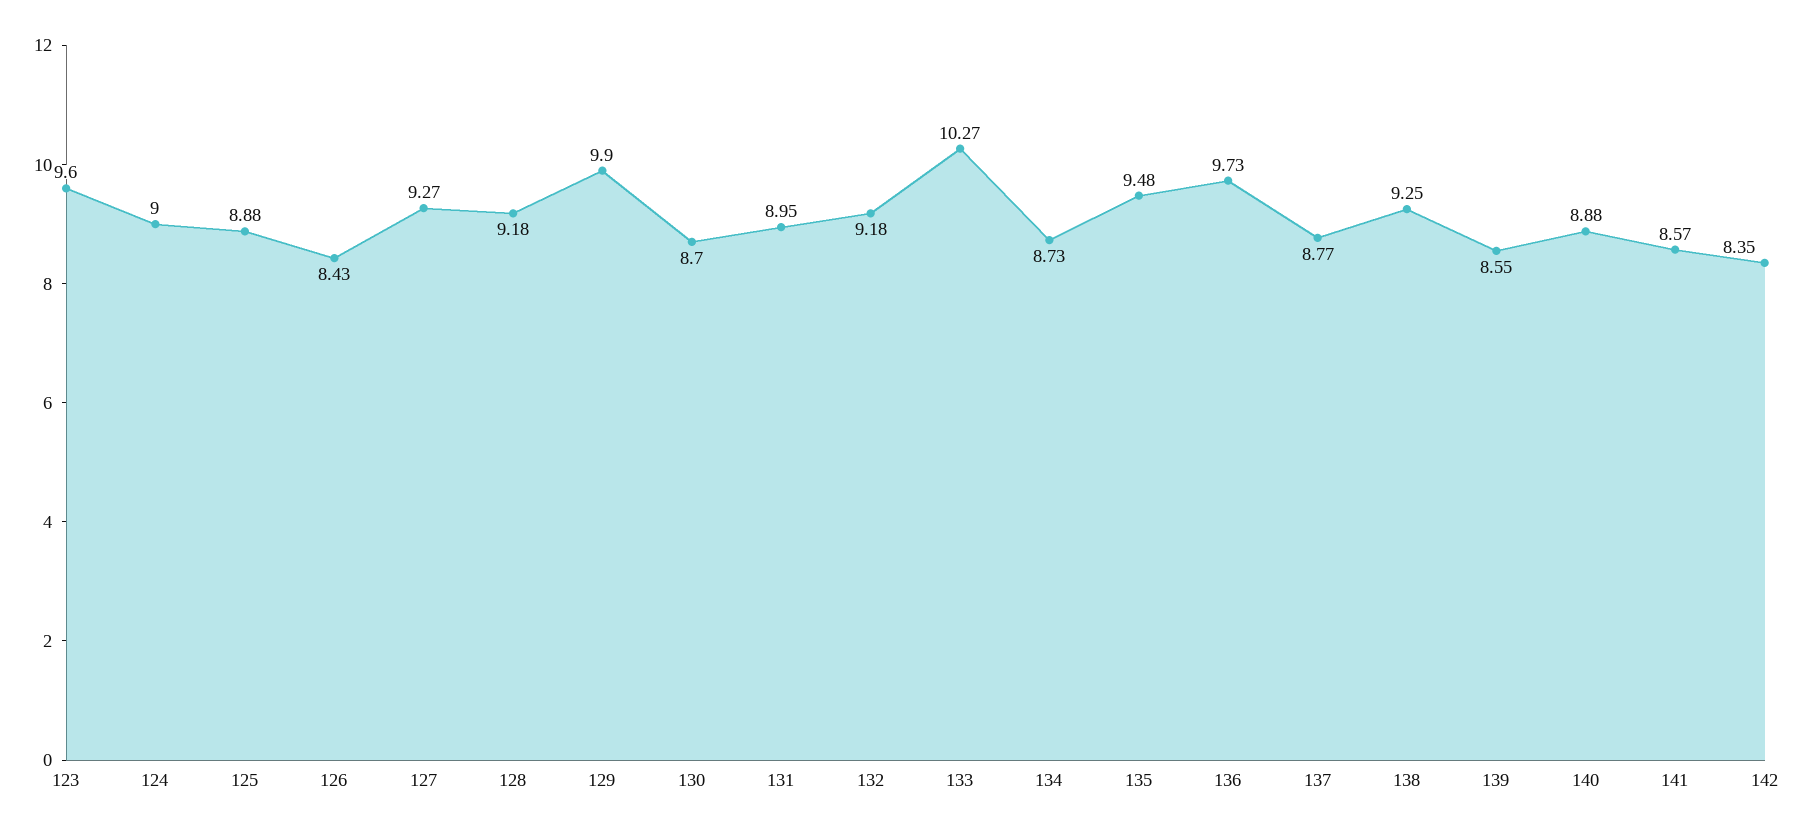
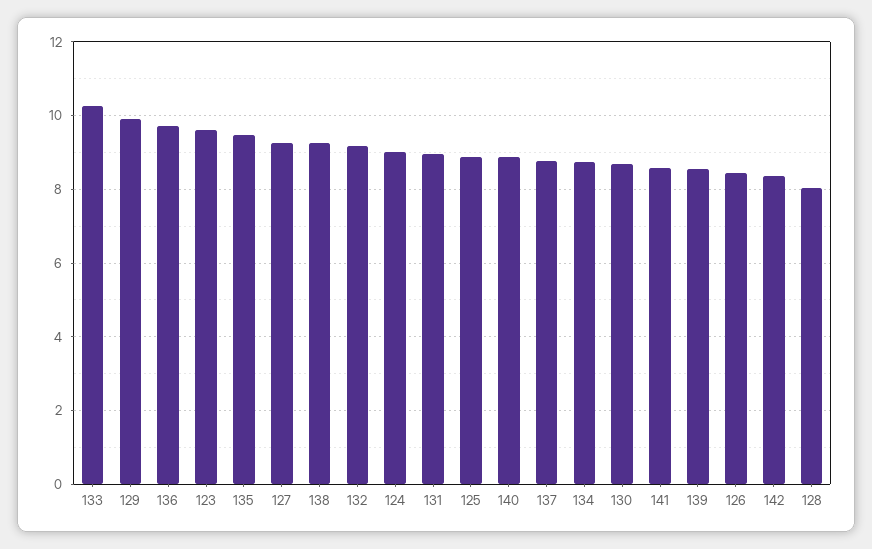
  {
    "123": 9.6,
    "124": 9,
    "125": 8.88,
    "126": 8.43,
    "127": 9.27,
-   "128": 9.18,
+   "128": 8,
    "129": 9.9,
    "130": 8.7,
    "131": 8.95,
    "132": 9.18,
    "133": 10.27,
    "134": 8.73,
    "135": 9.48,
    "136": 9.73,
    "137": 8.77,
    "138": 9.25,
    "139": 8.55,
    "140": 8.88,
    "141": 8.57,
    "142": 8.35
  }

